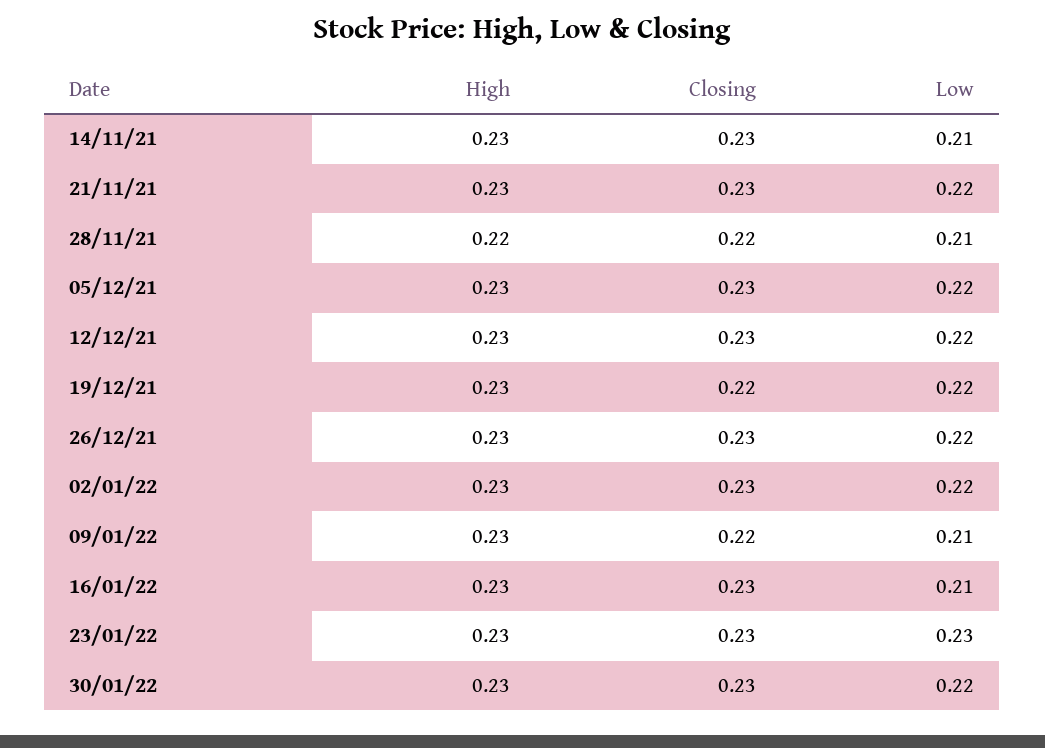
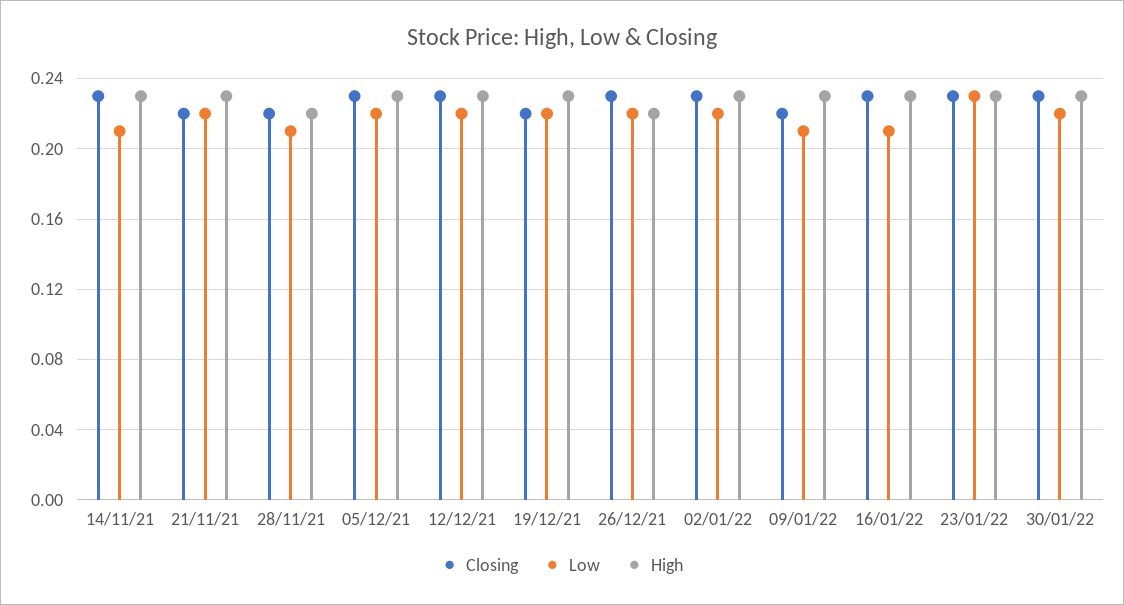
  {
    "High": {
      "14/11/21": 0.23,
      "21/11/21": 0.23,
      "28/11/21": 0.22,
      "05/12/21": 0.23,
      "12/12/21": 0.23,
      "19/12/21": 0.23,
-     "26/12/21": 0.23,
+     "26/12/21": 0.22,
      "02/01/22": 0.23,
      "09/01/22": 0.23,
      "16/01/22": 0.23,
      "23/01/22": 0.23,
      "30/01/22": 0.23
    },
    "Closing": {
      "14/11/21": 0.23,
-     "21/11/21": 0.23,
+     "21/11/21": 0.22,
      "28/11/21": 0.22,
      "05/12/21": 0.23,
      "12/12/21": 0.23,
      "19/12/21": 0.22,
      "26/12/21": 0.23,
      "02/01/22": 0.23,
      "09/01/22": 0.22,
      "16/01/22": 0.23,
      "23/01/22": 0.23,
      "30/01/22": 0.23
    },
    "Low": {
      "14/11/21": 0.21,
      "21/11/21": 0.22,
      "28/11/21": 0.21,
      "05/12/21": 0.22,
      "12/12/21": 0.22,
      "19/12/21": 0.22,
      "26/12/21": 0.22,
      "02/01/22": 0.22,
      "09/01/22": 0.21,
      "16/01/22": 0.21,
      "23/01/22": 0.23,
      "30/01/22": 0.22
    }
  }

